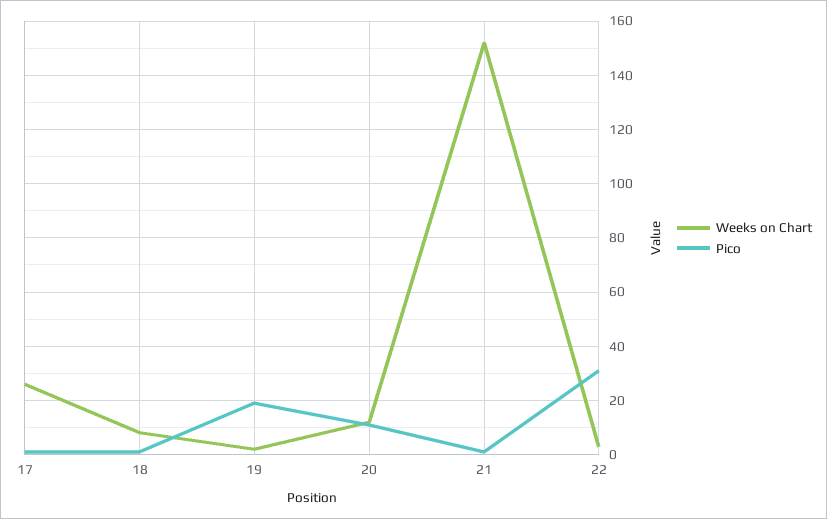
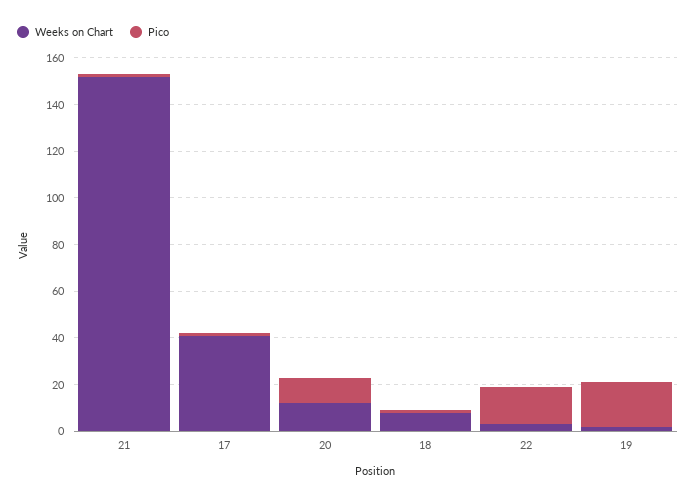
  {
    "Weeks on Chart": {
-     "17": 25,
+     "17": 40,
      "18": 10,
      "19": 0,
      "20": 10,
      "21": 150,
      "22": 5
    },
    "Pico": {
      "17": 0,
      "18": 0,
      "19": 20,
      "20": 10,
      "21": 0,
-     "22": 30
+     "22": 15
    }
  }

